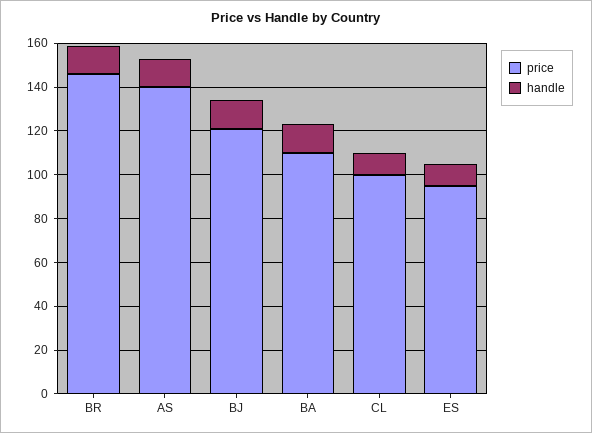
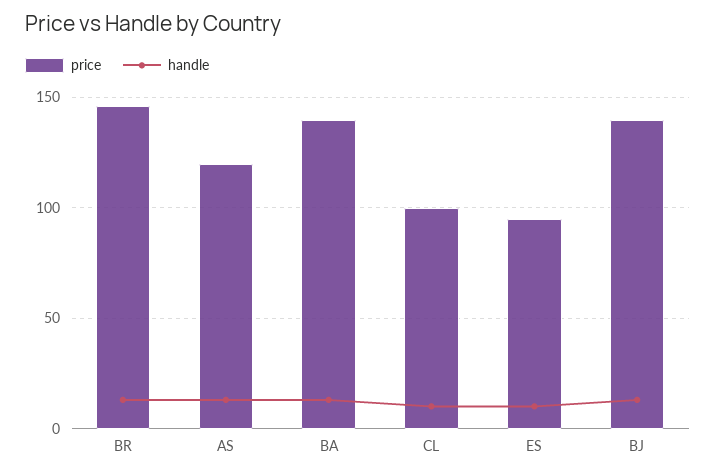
  {
    "price": {
      "BR": 145,
-     "AS": 140,
+     "AS": 120,
-     "BJ": 120,
+     "BJ": 140,
-     "BA": 110,
+     "BA": 140,
      "CL": 100,
      "ES": 95
    },
    "handle": {
      "BR": 15,
      "AS": 15,
      "BJ": 15,
      "BA": 15,
      "CL": 10,
      "ES": 10
    }
  }

